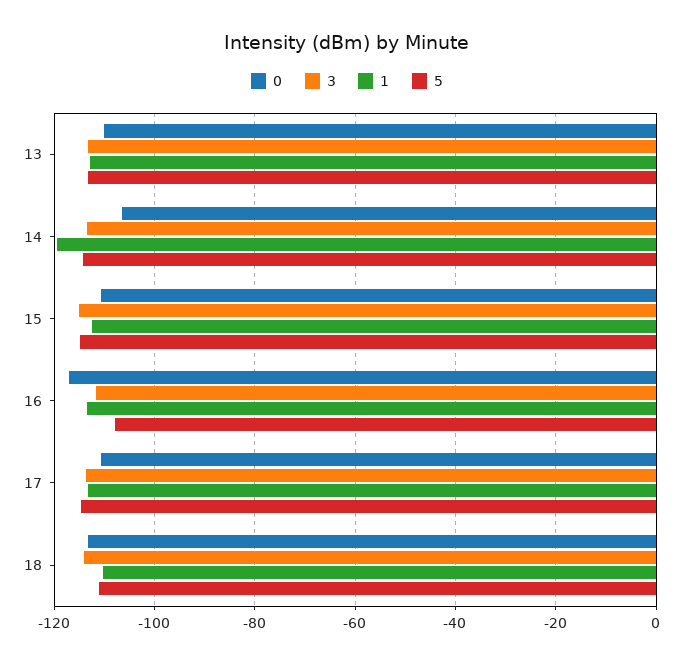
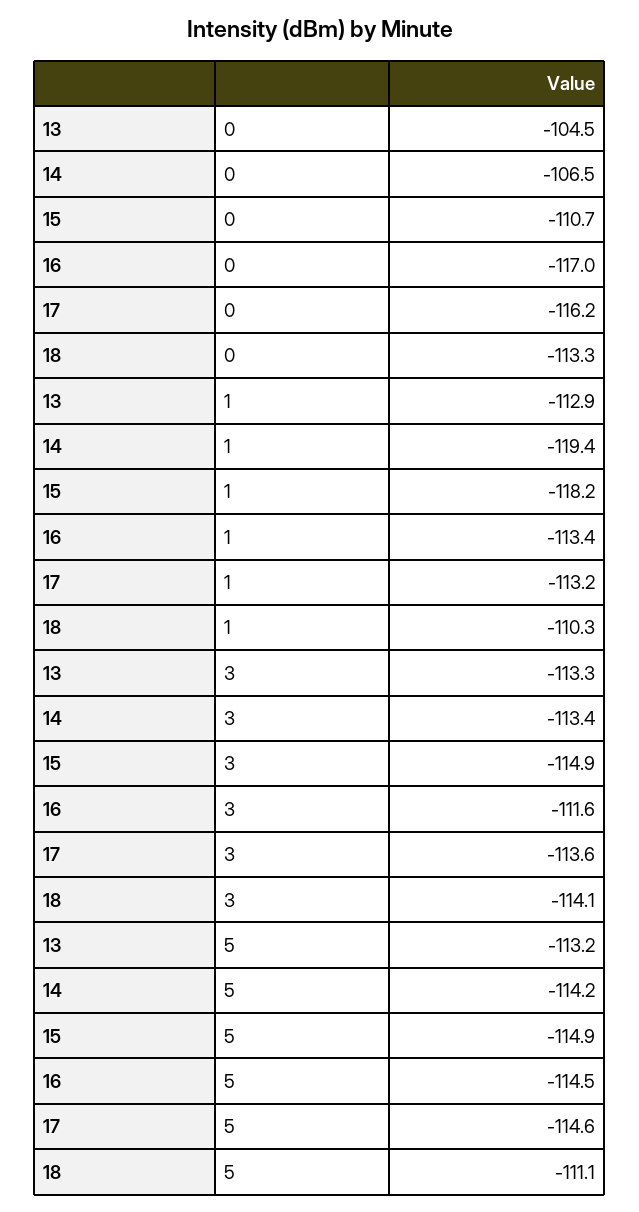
  {
    "0": {
-     "13": -110,
+     "13": -104.5,
      "14": -106.5,
      "15": -110.7,
      "16": -117,
-     "17": -110,
+     "17": -116.2,
      "18": -113.3
    },
    "3": {
      "13": -113.3,
      "14": -113.4,
      "15": -114.9,
      "16": -111.6,
      "17": -113.6,
      "18": -114.1
    },
    "1": {
      "13": -112.9,
      "14": -119.4,
-     "15": -112,
+     "15": -118.2,
      "16": -113.4,
      "17": -113.2,
      "18": -110.3
    },
    "5": {
      "13": -113.2,
      "14": -114.2,
      "15": -114.9,
-     "16": -108,
+     "16": -114.5,
      "17": -114.6,
      "18": -111.1
    }
  }

